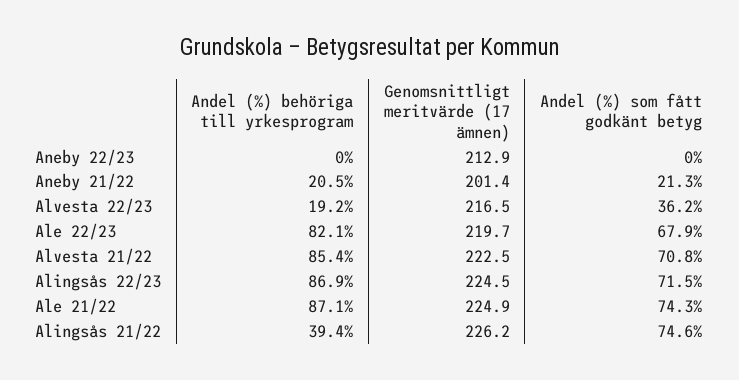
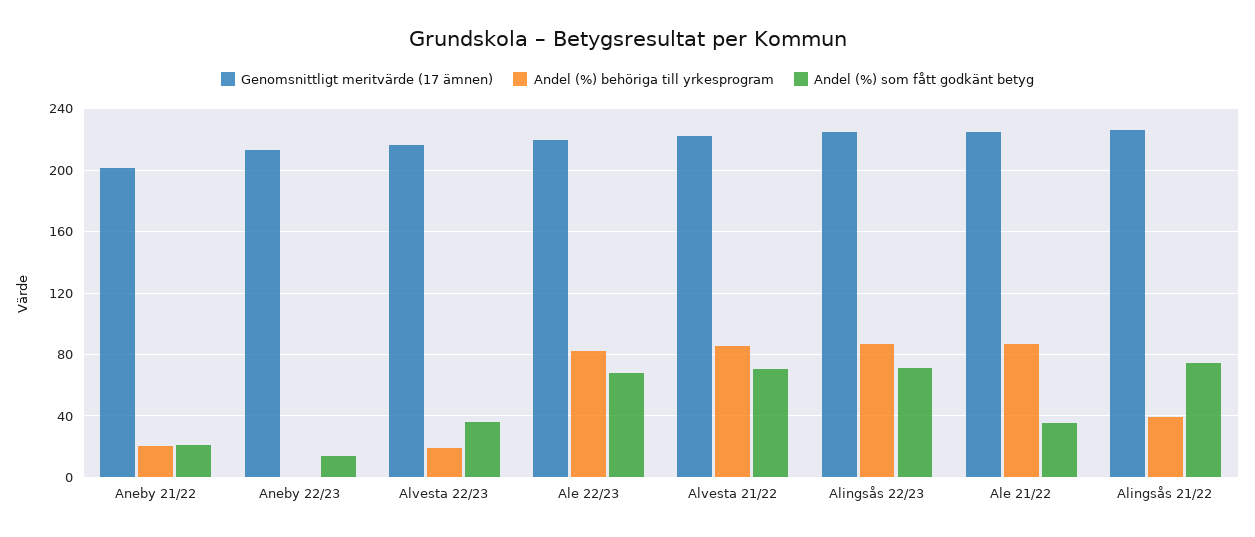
  {
    "Andel (%) behöriga till yrkesprogram": {
      "Aneby 22/23": 0,
      "Aneby 21/22": 20.5,
      "Alvesta 22/23": 19.2,
      "Ale 22/23": 82.1,
      "Alvesta 21/22": 85.4,
      "Alingsås 22/23": 86.9,
      "Ale 21/22": 87.1,
      "Alingsås 21/22": 39.4
    },
    "Genomsnittligt meritvärde (17 ämnen)": {
      "Aneby 22/23": 212.9,
      "Aneby 21/22": 201.4,
      "Alvesta 22/23": 216.5,
      "Ale 22/23": 219.7,
      "Alvesta 21/22": 222.5,
      "Alingsås 22/23": 224.5,
      "Ale 21/22": 224.9,
      "Alingsås 21/22": 226.2
    },
    "Andel (%) som fått godkänt betyg": {
-     "Aneby 22/23": 0,
+     "Aneby 22/23": 15,
      "Aneby 21/22": 21.3,
      "Alvesta 22/23": 36.2,
      "Ale 22/23": 67.9,
      "Alvesta 21/22": 70.8,
      "Alingsås 22/23": 71.5,
-     "Ale 21/22": 74.3,
+     "Ale 21/22": 35,
      "Alingsås 21/22": 74.6
    }
  }

